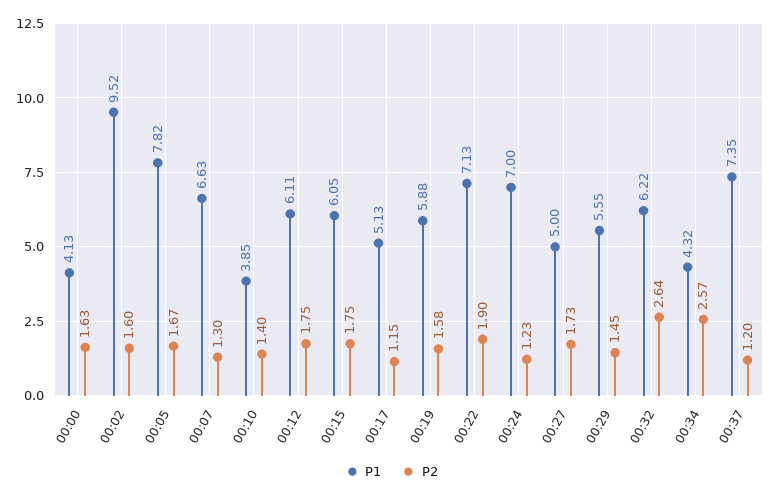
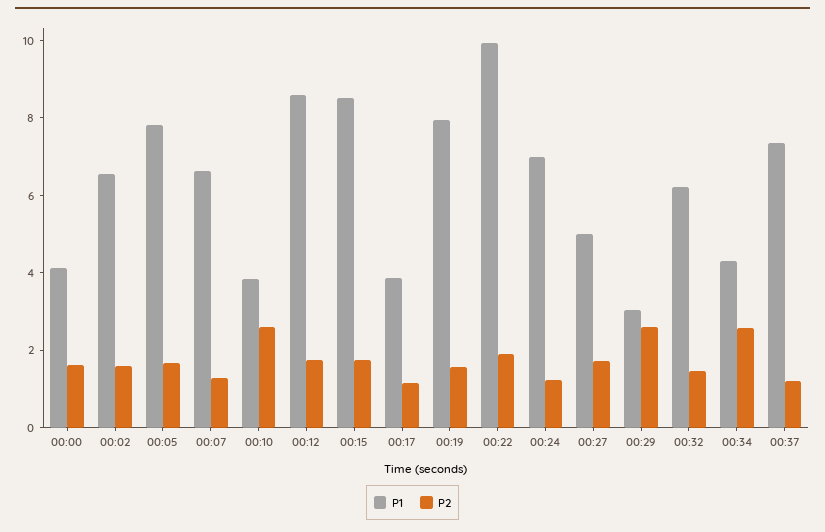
  {
    "P1": {
      "00:00": 4.13,
-     "00:02": 9.52,
+     "00:02": 6.5,
      "00:05": 7.82,
      "00:07": 6.63,
      "00:10": 3.85,
-     "00:12": 6.11,
+     "00:12": 8.5,
-     "00:15": 6.05,
+     "00:15": 8.5,
-     "00:17": 5.13,
+     "00:17": 4,
-     "00:19": 5.88,
+     "00:19": 8,
-     "00:22": 7.13,
+     "00:22": 10,
      "00:24": 7,
      "00:27": 5,
-     "00:29": 5.55,
+     "00:29": 3,
      "00:32": 6.22,
      "00:34": 4.32,
      "00:37": 7.35
    },
    "P2": {
      "00:00": 1.63,
      "00:02": 1.6,
      "00:05": 1.67,
      "00:07": 1.3,
-     "00:10": 1.4,
+     "00:10": 2.5,
      "00:12": 1.75,
      "00:15": 1.75,
      "00:17": 1.15,
      "00:19": 1.58,
      "00:22": 1.9,
      "00:24": 1.23,
      "00:27": 1.73,
-     "00:29": 1.45,
+     "00:29": 2.5,
-     "00:32": 2.64,
+     "00:32": 1.5,
      "00:34": 2.57,
      "00:37": 1.2
    }
  }

